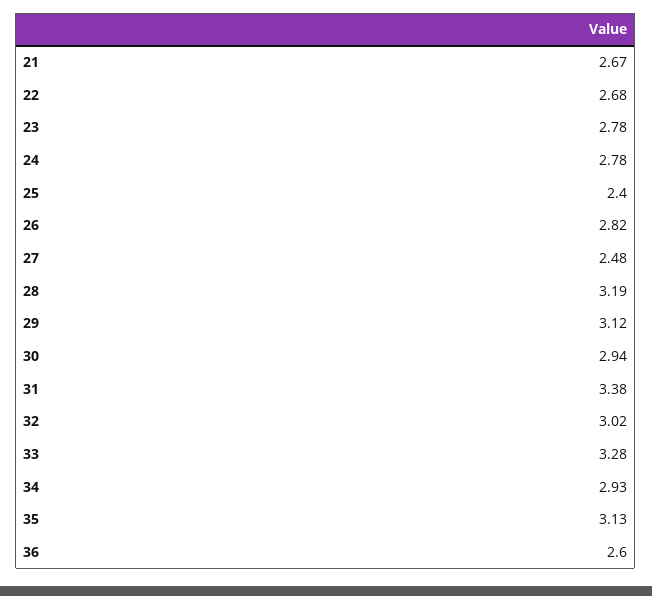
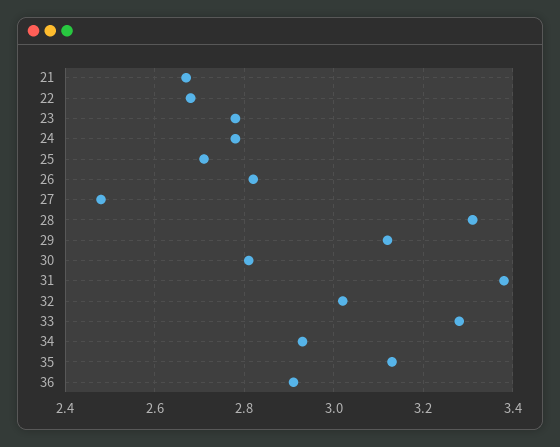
  {
    "21": 2.67,
    "22": 2.68,
    "23": 2.78,
    "24": 2.78,
-   "25": 2.4,
+   "25": 2.7,
    "26": 2.82,
    "27": 2.48,
-   "28": 3.19,
+   "28": 3.3,
    "29": 3.12,
-   "30": 2.94,
+   "30": 2.8,
    "31": 3.38,
    "32": 3.02,
    "33": 3.28,
    "34": 2.93,
    "35": 3.13,
-   "36": 2.6
+   "36": 2.9
  }

